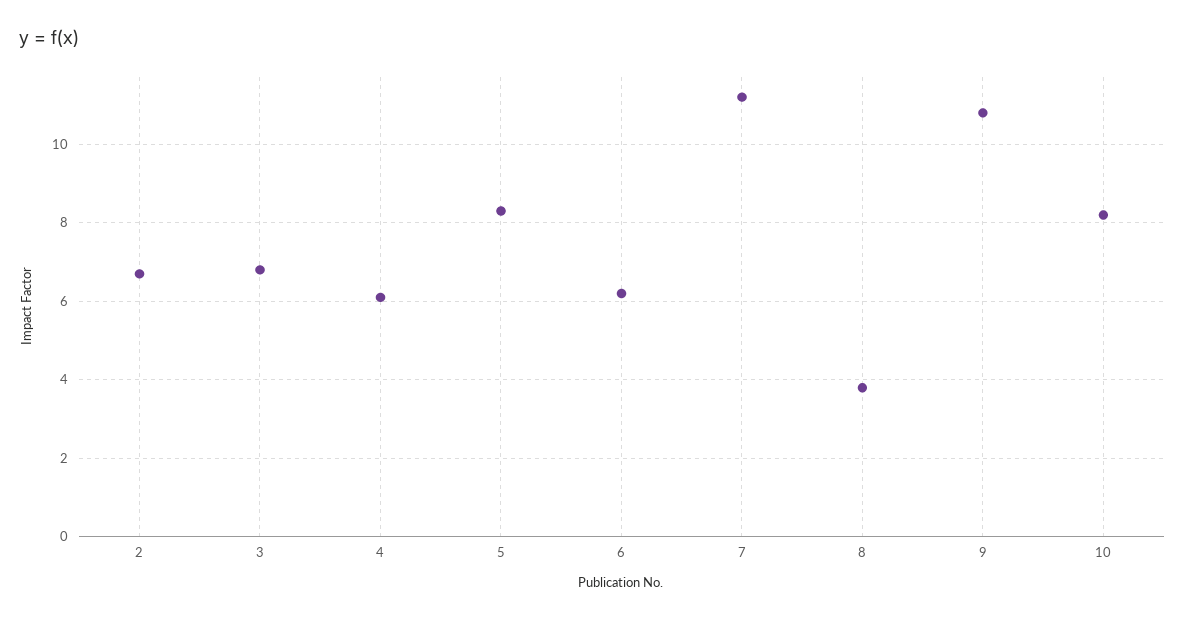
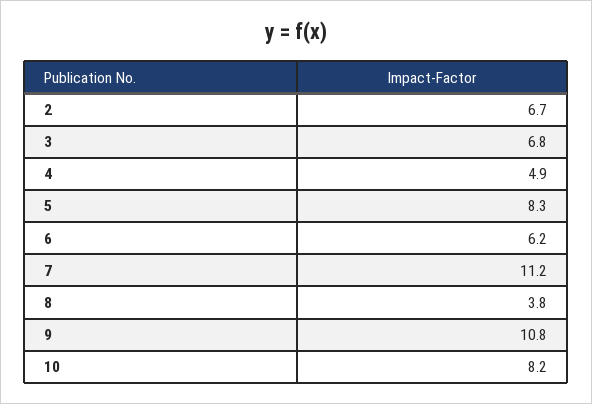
  {
    "2": 6.7,
    "3": 6.8,
-   "4": 6,
+   "4": 4.9,
    "5": 8.3,
    "6": 6.2,
    "7": 11.2,
    "8": 3.8,
    "9": 10.8,
    "10": 8.2
  }

